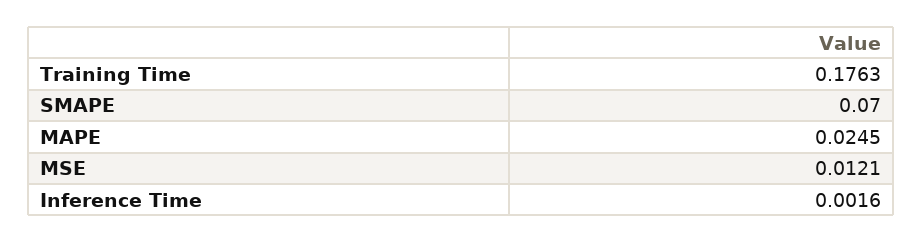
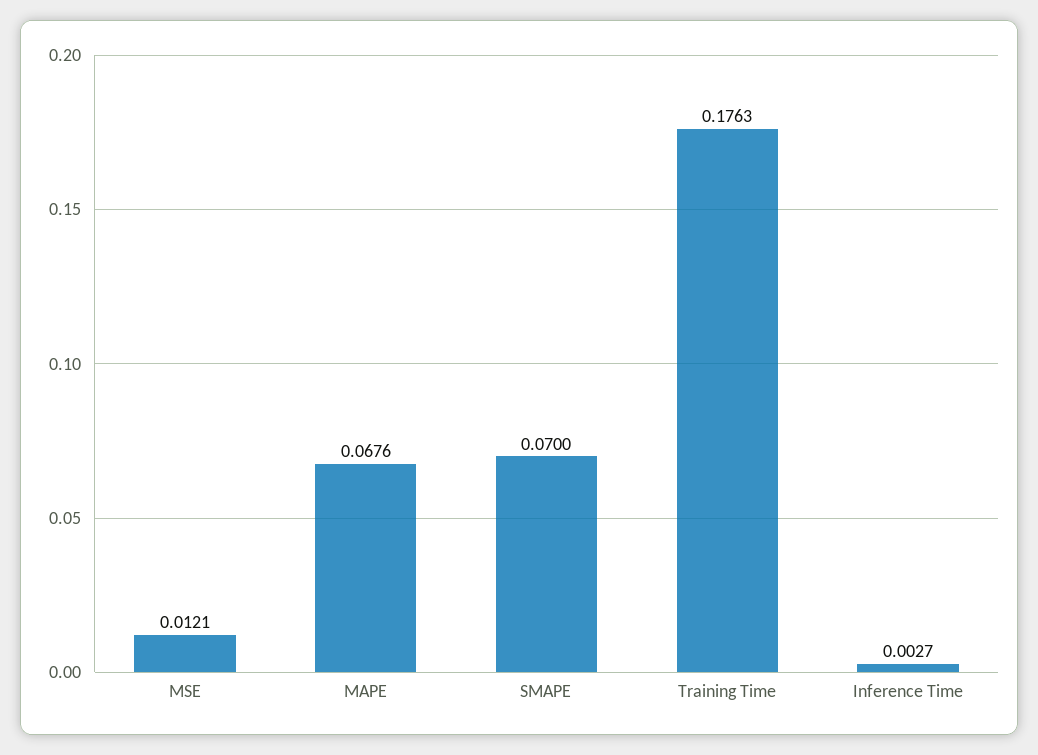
  {
    "Training Time": 0.1763,
    "SMAPE": 0.07,
-   "MAPE": 0.0245,
+   "MAPE": 0.0676,
    "MSE": 0.0121,
-   "Inference Time": 0.0016
+   "Inference Time": 0.0027
  }

